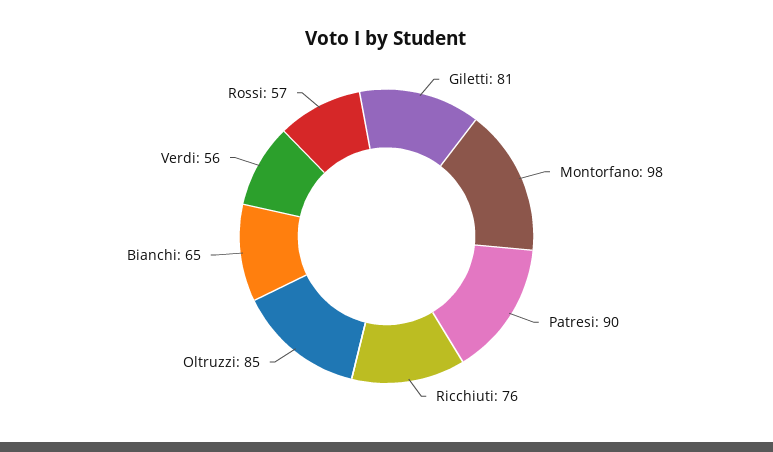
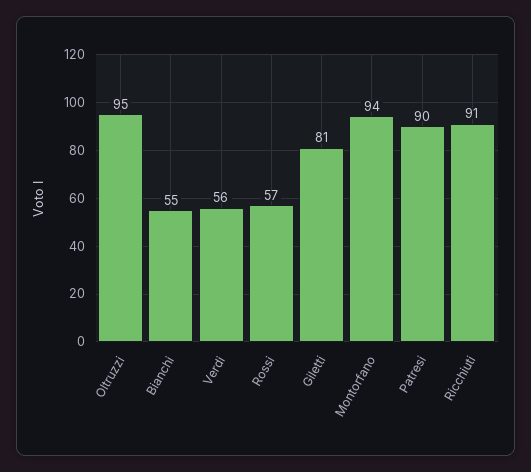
  {
    "Giletti": 81,
-   "Montorfano": 98,
+   "Montorfano": 94,
    "Patresi": 90,
-   "Ricchiuti": 76,
+   "Ricchiuti": 91,
-   "Oltruzzi": 85,
+   "Oltruzzi": 95,
-   "Bianchi": 65,
+   "Bianchi": 55,
    "Verdi": 56,
    "Rossi": 57
  }

